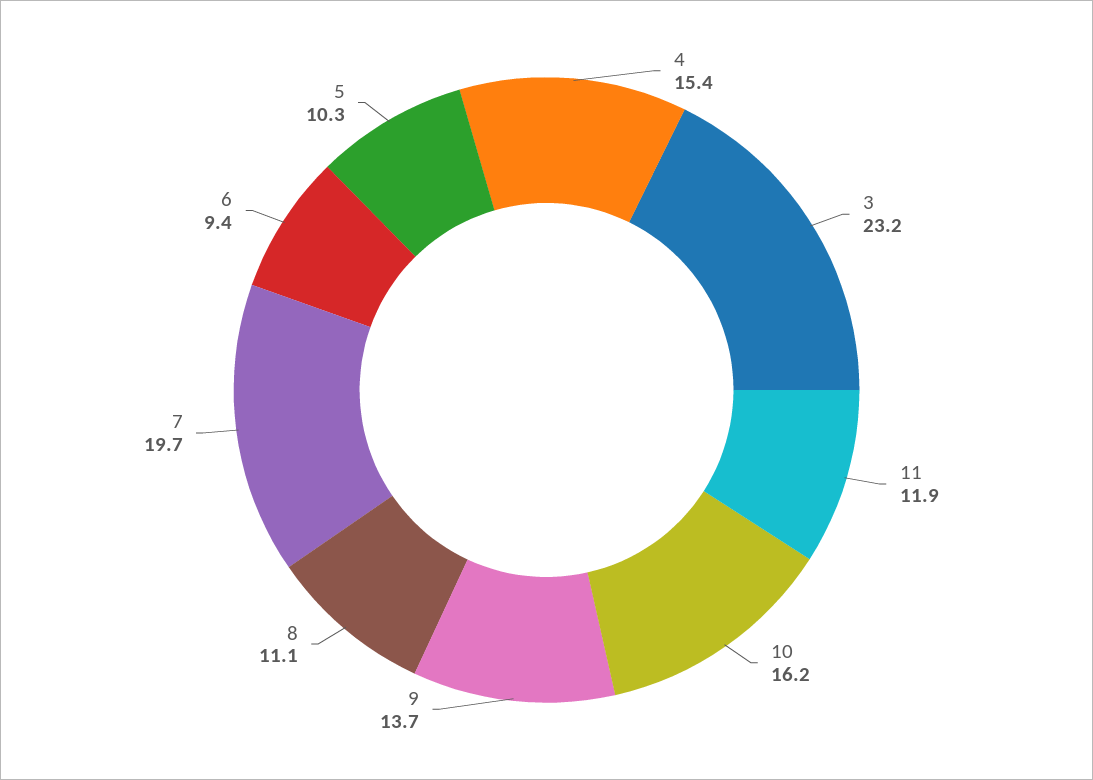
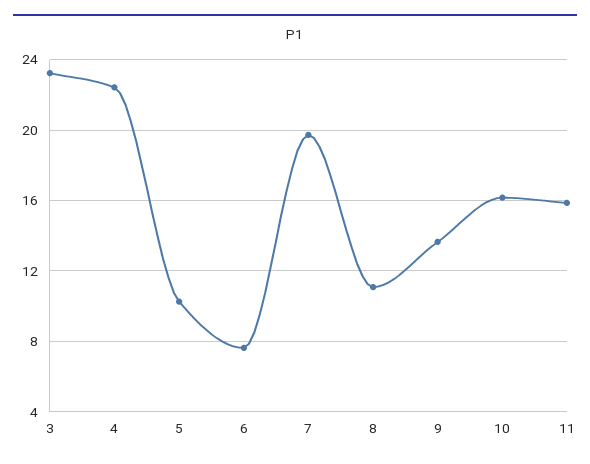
  {
-   "4": 15.4,
+   "4": 22.5,
    "3": 23.2,
-   "11": 11.9,
+   "11": 16,
    "10": 16.2,
    "9": 13.7,
    "8": 11.1,
    "7": 19.7,
-   "6": 9.4,
+   "6": 7.5,
    "5": 10.3
  }

